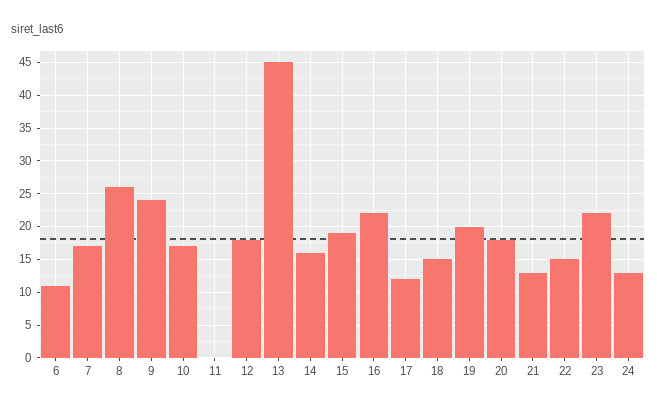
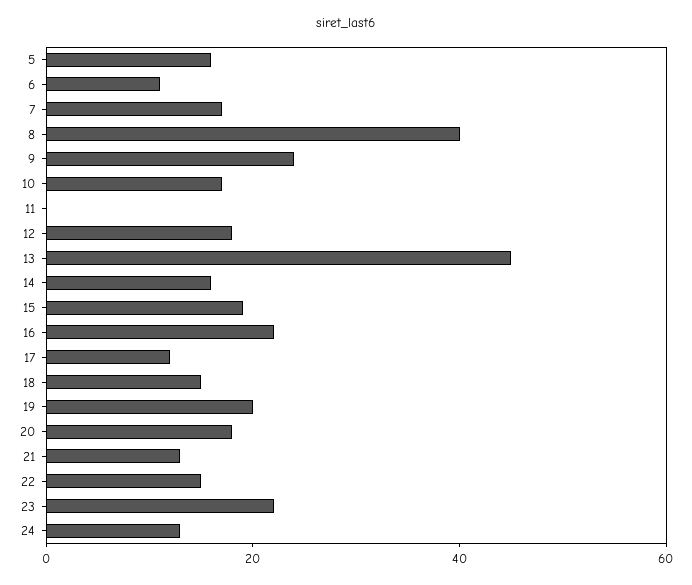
  {
    "6": 11,
    "7": 17,
-   "8": 26,
+   "8": 40,
    "9": 24,
    "10": 17,
    "11": 0,
    "12": 18,
    "13": 45,
    "14": 16,
    "15": 19,
    "16": 22,
    "17": 12,
    "18": 15,
    "19": 20,
    "20": 18,
    "21": 13,
    "22": 15,
    "23": 22,
-   "24": 13
+   "24": 13,
+   "5": 15
  }

